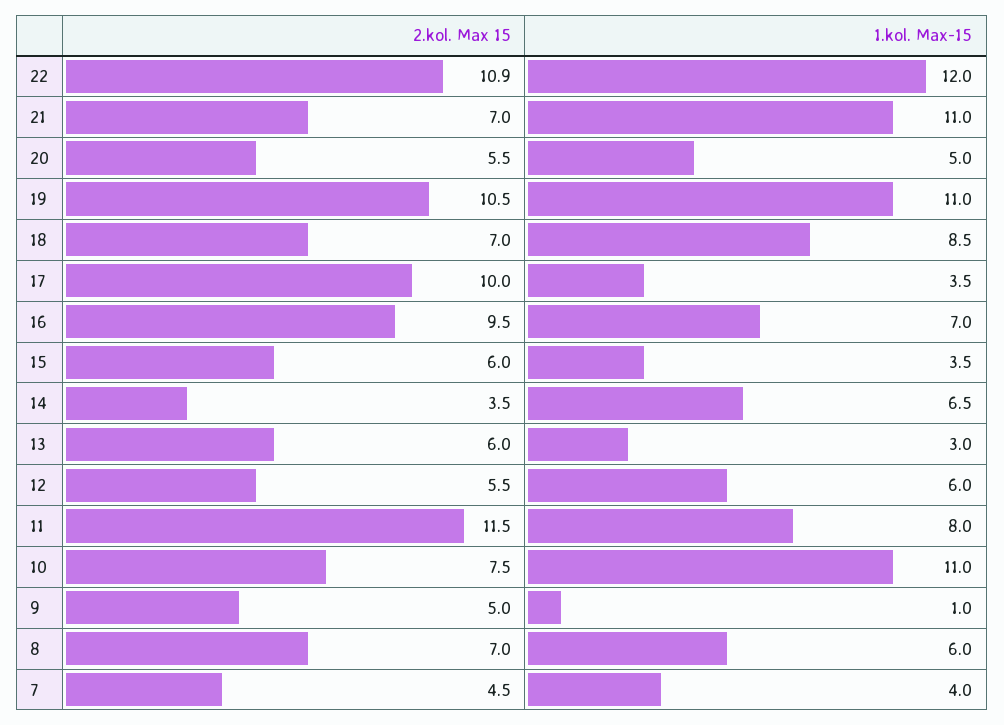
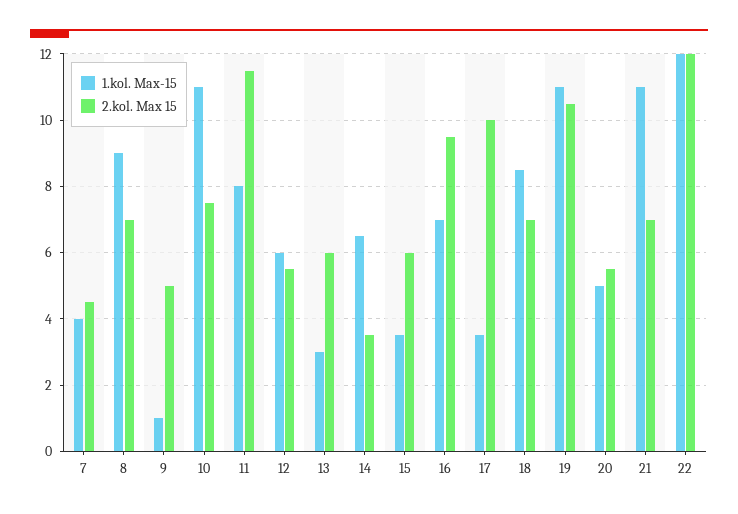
  {
    "2.kol. Max 15": {
-     "22": 10.9,
+     "22": 12,
      "21": 7,
      "20": 5.5,
      "19": 10.5,
      "18": 7,
      "17": 10,
      "16": 9.5,
      "15": 6,
      "14": 3.5,
      "13": 6,
      "12": 5.5,
      "11": 11.5,
      "10": 7.5,
      "9": 5,
      "8": 7,
      "7": 4.5
    },
    "1.kol. Max-15": {
      "22": 12,
      "21": 11,
      "20": 5,
      "19": 11,
      "18": 8.5,
      "17": 3.5,
      "16": 7,
      "15": 3.5,
      "14": 6.5,
      "13": 3,
      "12": 6,
      "11": 8,
      "10": 11,
      "9": 1,
-     "8": 6,
+     "8": 9,
      "7": 4
    }
  }

